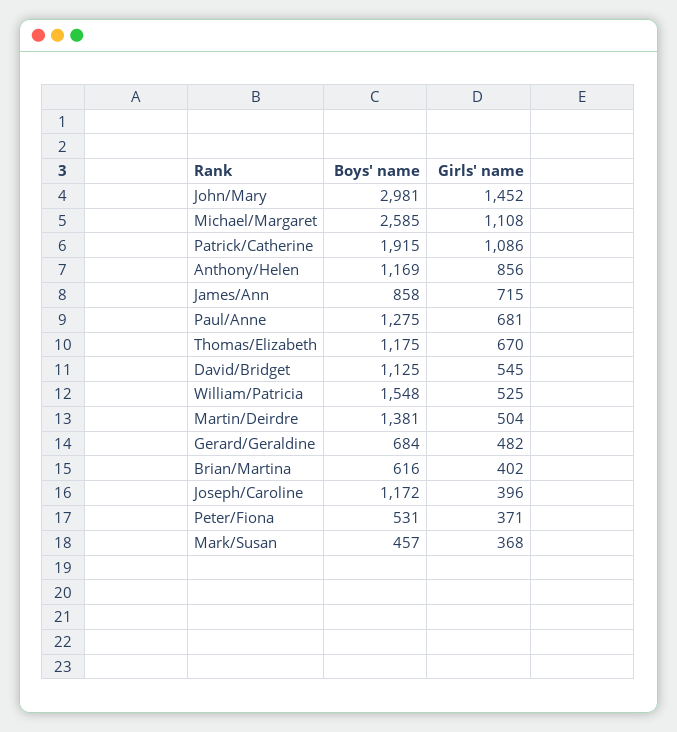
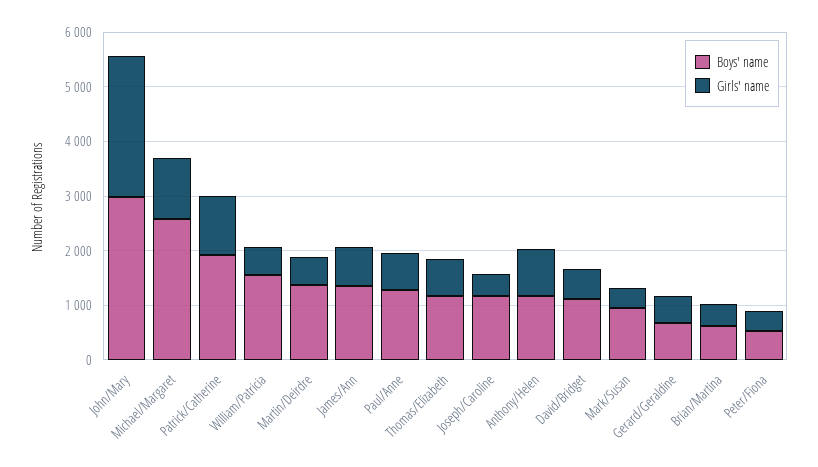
  {
    "Boys' name": {
      "John/Mary": 2981,
      "Michael/Margaret": 2585,
      "Patrick/Catherine": 1915,
      "Anthony/Helen": 1169,
-     "James/Ann": 858,
+     "James/Ann": 1400,
      "Paul/Anne": 1275,
      "Thomas/Elizabeth": 1175,
      "David/Bridget": 1125,
      "William/Patricia": 1548,
      "Martin/Deirdre": 1381,
      "Gerard/Geraldine": 684,
      "Brian/Martina": 616,
      "Joseph/Caroline": 1172,
      "Peter/Fiona": 531,
-     "Mark/Susan": 457
+     "Mark/Susan": 1000
    },
    "Girls' name": {
-     "John/Mary": 1452,
+     "John/Mary": 2600,
      "Michael/Margaret": 1108,
      "Patrick/Catherine": 1086,
      "Anthony/Helen": 856,
      "James/Ann": 715,
      "Paul/Anne": 681,
      "Thomas/Elizabeth": 670,
      "David/Bridget": 545,
      "William/Patricia": 525,
      "Martin/Deirdre": 504,
      "Gerard/Geraldine": 482,
      "Brian/Martina": 402,
      "Joseph/Caroline": 396,
      "Peter/Fiona": 371,
      "Mark/Susan": 368
    }
  }

